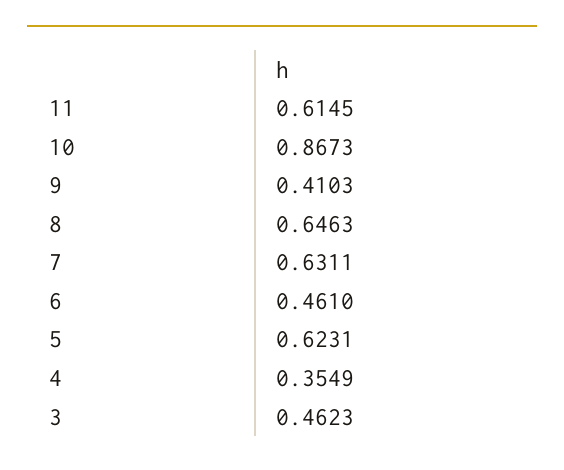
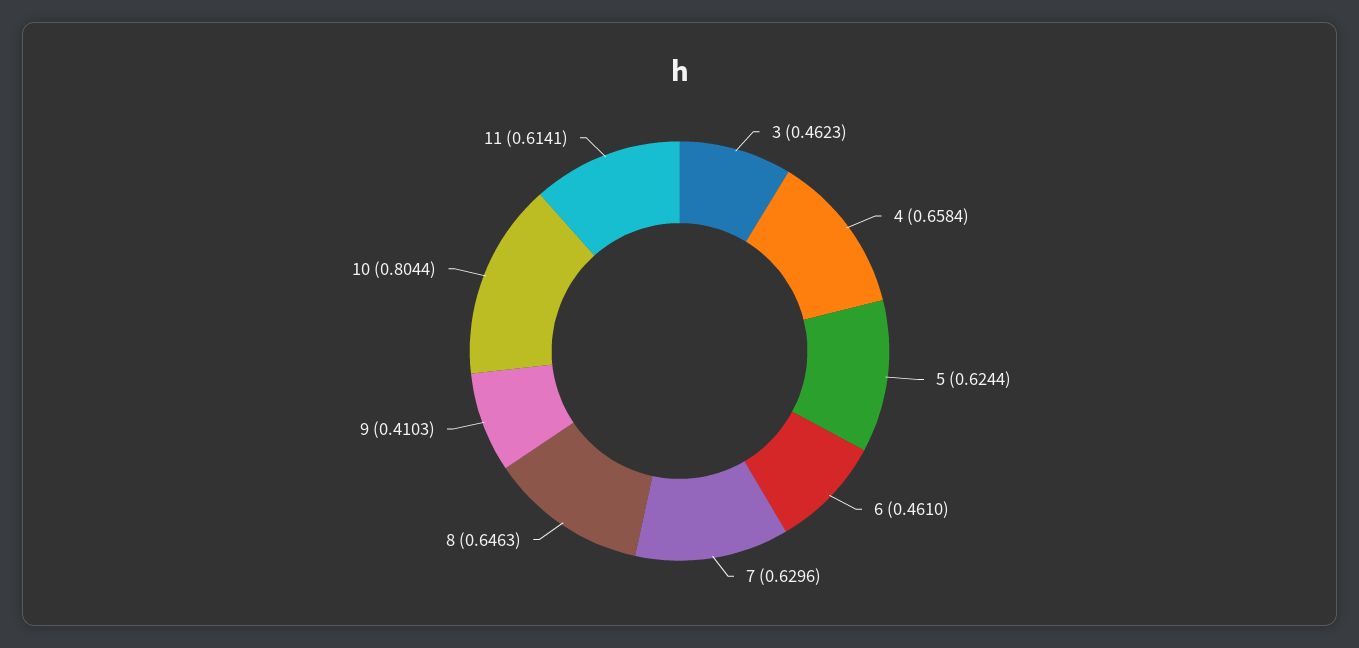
  {
-   "11": 0.6145,
+   "11": 0.6141,
-   "10": 0.8673,
+   "10": 0.8044,
    "9": 0.4103,
    "8": 0.6463,
-   "7": 0.6311,
+   "7": 0.6296,
    "6": 0.461,
-   "5": 0.6231,
+   "5": 0.6244,
-   "4": 0.3549,
+   "4": 0.6584,
    "3": 0.4623
  }

